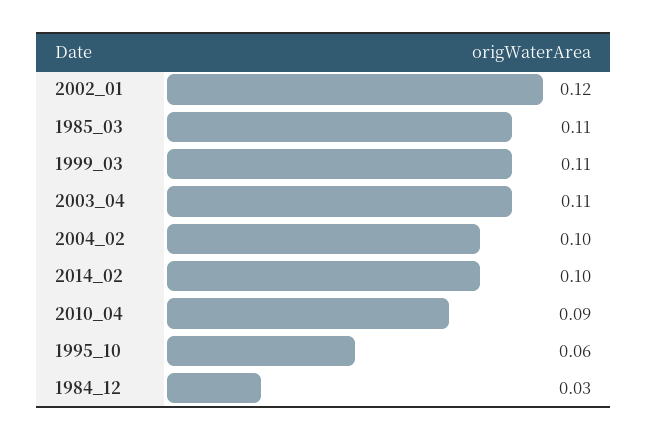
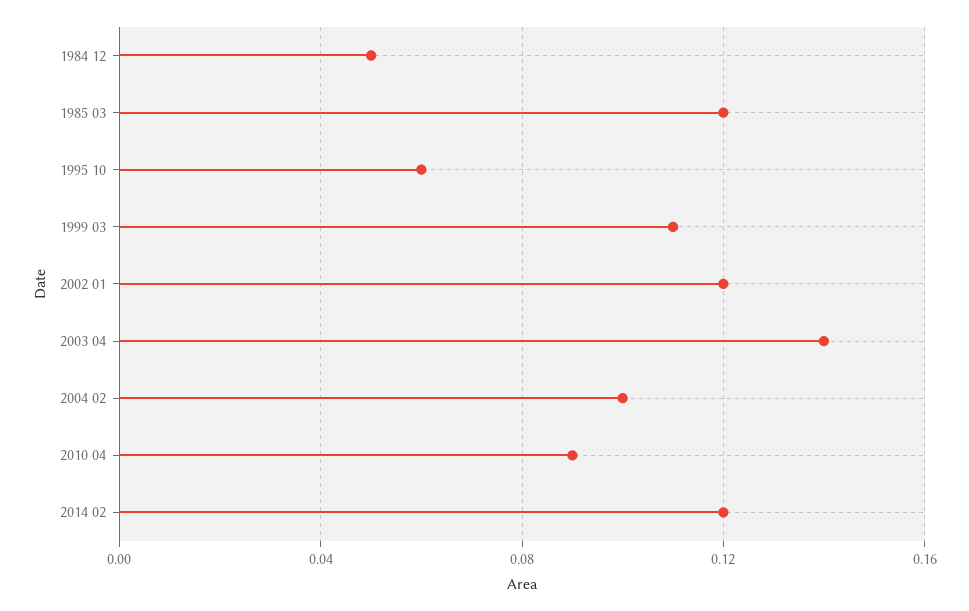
  {
    "2002_01": 0.12,
-   "1985_03": 0.11,
+   "1985_03": 0.12,
    "1999_03": 0.11,
-   "2003_04": 0.11,
+   "2003_04": 0.14,
    "2004_02": 0.1,
-   "2014_02": 0.1,
+   "2014_02": 0.12,
    "2010_04": 0.09,
    "1995_10": 0.06,
-   "1984_12": 0.03
+   "1984_12": 0.05
  }

